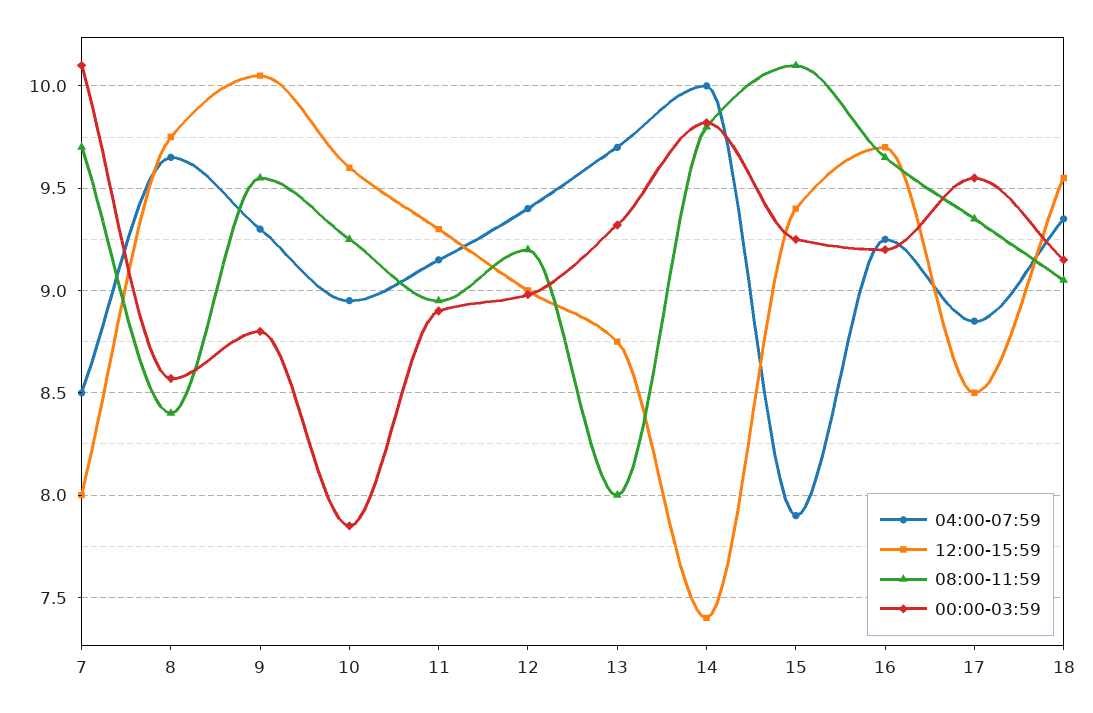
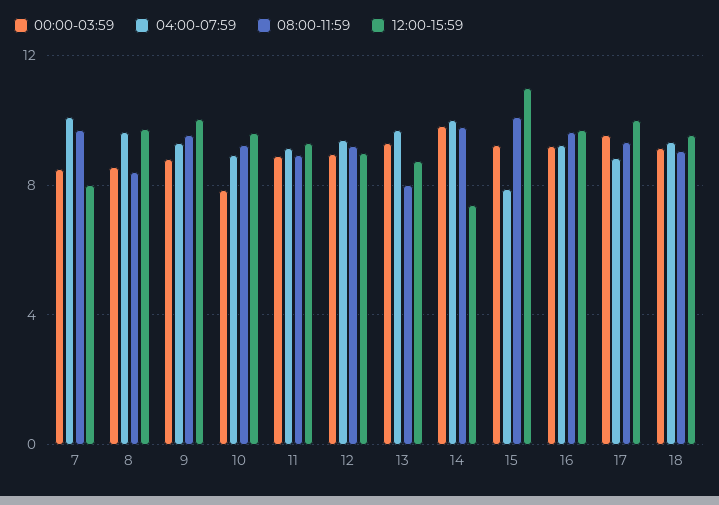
  {
    "04:00-07:59": {
-     "7": 8.5,
+     "7": 10,
      "8": 9.65,
      "9": 9.3,
      "10": 8.95,
      "11": 9.15,
      "12": 9.4,
      "13": 9.7,
      "14": 10,
      "15": 7.9,
      "16": 9.25,
      "17": 8.85,
      "18": 9.35
    },
    "12:00-15:59": {
      "7": 8,
      "8": 9.75,
      "9": 10.05,
      "10": 9.6,
      "11": 9.3,
      "12": 9,
      "13": 8.75,
      "14": 7.4,
-     "15": 9.4,
+     "15": 11,
      "16": 9.7,
-     "17": 8.5,
+     "17": 10,
      "18": 9.55
    },
    "08:00-11:59": {
      "7": 9.7,
      "8": 8.4,
      "9": 9.55,
      "10": 9.25,
      "11": 8.95,
      "12": 9.2,
      "13": 8,
      "14": 9.8,
      "15": 10.1,
      "16": 9.65,
      "17": 9.35,
      "18": 9.05
    },
    "00:00-03:59": {
-     "7": 10.1,
+     "7": 8.5,
      "8": 8.55,
      "9": 8.8,
      "10": 7.85,
      "11": 8.9,
      "12": 9,
      "13": 9.3,
      "14": 9.8,
      "15": 9.25,
      "16": 9.2,
      "17": 9.55,
      "18": 9.15
    }
  }

